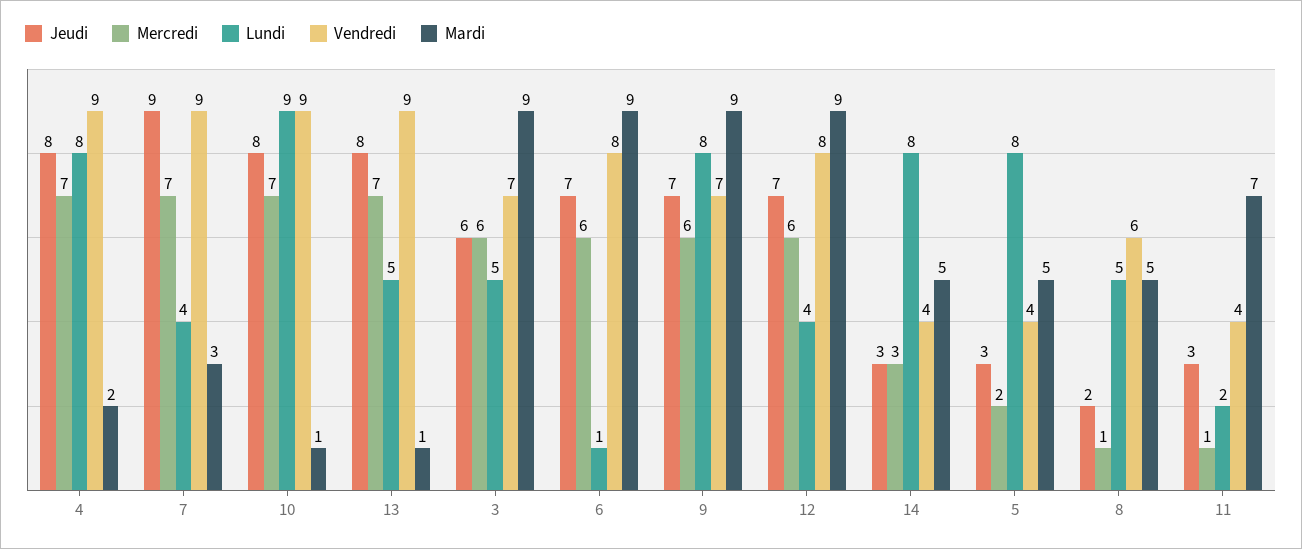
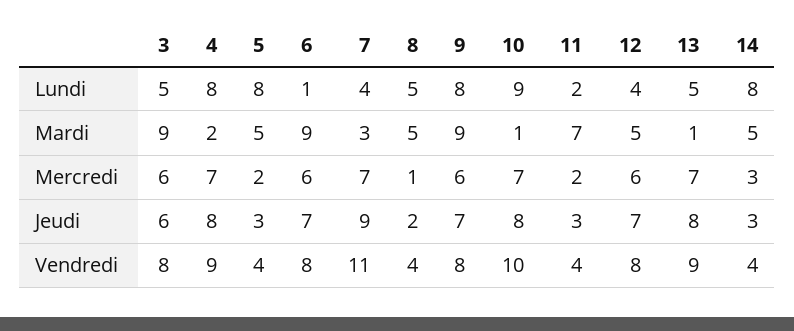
  {
    "Jeudi": {
      "4": 8,
      "7": 9,
      "10": 8,
      "13": 8,
      "3": 6,
      "6": 7,
      "9": 7,
      "12": 7,
      "14": 3,
      "5": 3,
      "8": 2,
      "11": 3
    },
    "Mercredi": {
      "4": 7,
      "7": 7,
      "10": 7,
      "13": 7,
      "3": 6,
      "6": 6,
      "9": 6,
      "12": 6,
      "14": 3,
      "5": 2,
      "8": 1,
-     "11": 1
+     "11": 2
    },
    "Lundi": {
      "4": 8,
      "7": 4,
      "10": 9,
      "13": 5,
      "3": 5,
      "6": 1,
      "9": 8,
      "12": 4,
      "14": 8,
      "5": 8,
      "8": 5,
      "11": 2
    },
    "Vendredi": {
      "4": 9,
-     "7": 9,
+     "7": 11,
-     "10": 9,
+     "10": 10,
      "13": 9,
-     "3": 7,
+     "3": 8,
      "6": 8,
-     "9": 7,
+     "9": 8,
      "12": 8,
      "14": 4,
      "5": 4,
-     "8": 6,
+     "8": 4,
      "11": 4
    },
    "Mardi": {
      "4": 2,
      "7": 3,
      "10": 1,
      "13": 1,
      "3": 9,
      "6": 9,
      "9": 9,
-     "12": 9,
+     "12": 5,
      "14": 5,
      "5": 5,
      "8": 5,
      "11": 7
    }
  }

